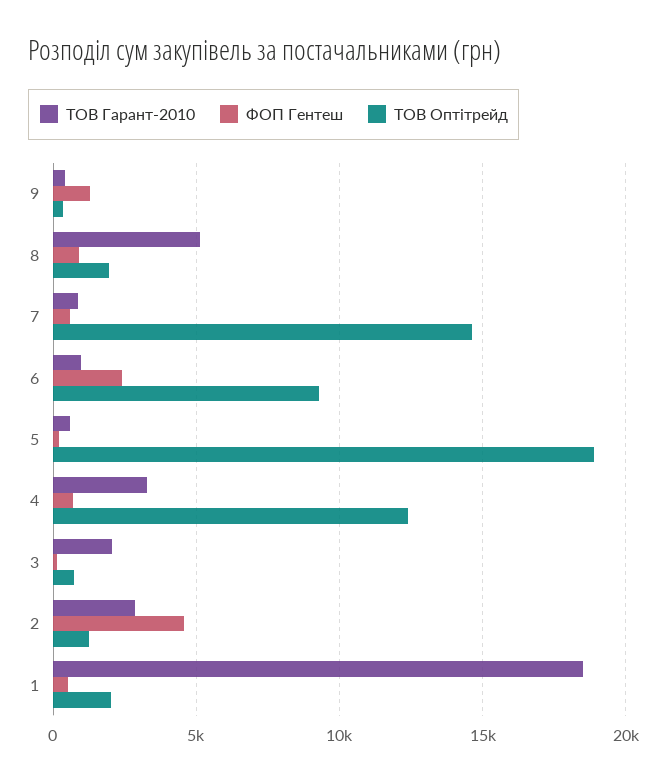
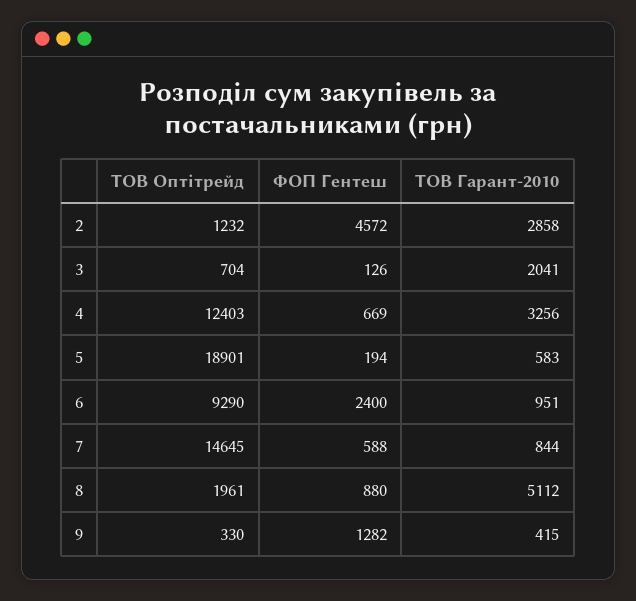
  {
    "ТОВ Гарант-2010": {
      "9": 415,
      "8": 5112,
      "7": 844,
      "6": 951,
      "5": 583,
      "4": 3256,
      "3": 2041,
-     "2": 2858,
+     "2": 2858
-     "1": 18500
    },
    "ФОП Гентеш": {
      "9": 1282,
      "8": 880,
      "7": 588,
      "6": 2400,
      "5": 194,
      "4": 669,
      "3": 126,
-     "2": 4572,
+     "2": 4572
-     "1": 500
    },
    "ТОВ Оптітрейд": {
      "9": 330,
      "8": 1961,
      "7": 14645,
      "6": 9290,
      "5": 18901,
      "4": 12403,
      "3": 704,
-     "2": 1232,
+     "2": 1232
-     "1": 2000
    }
  }

